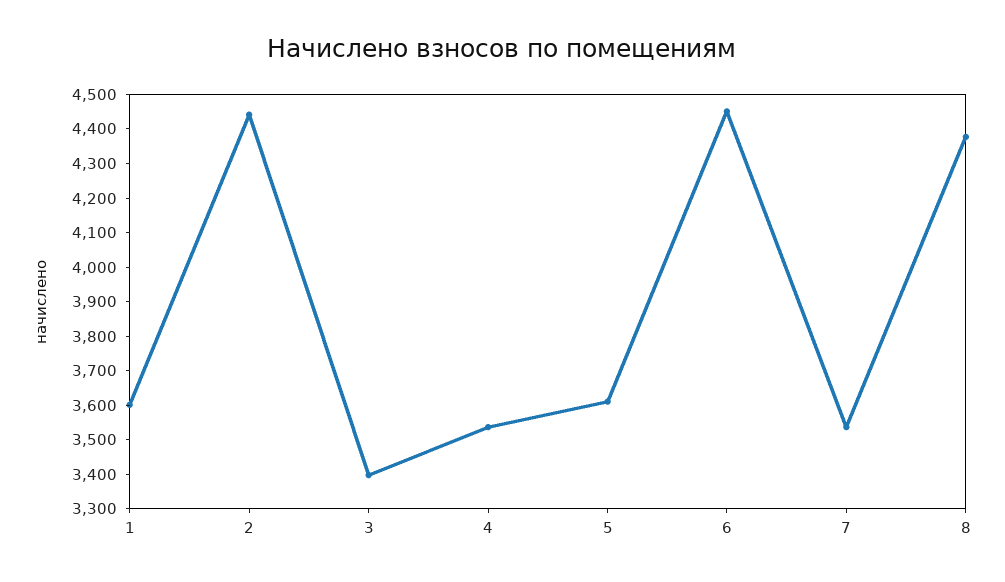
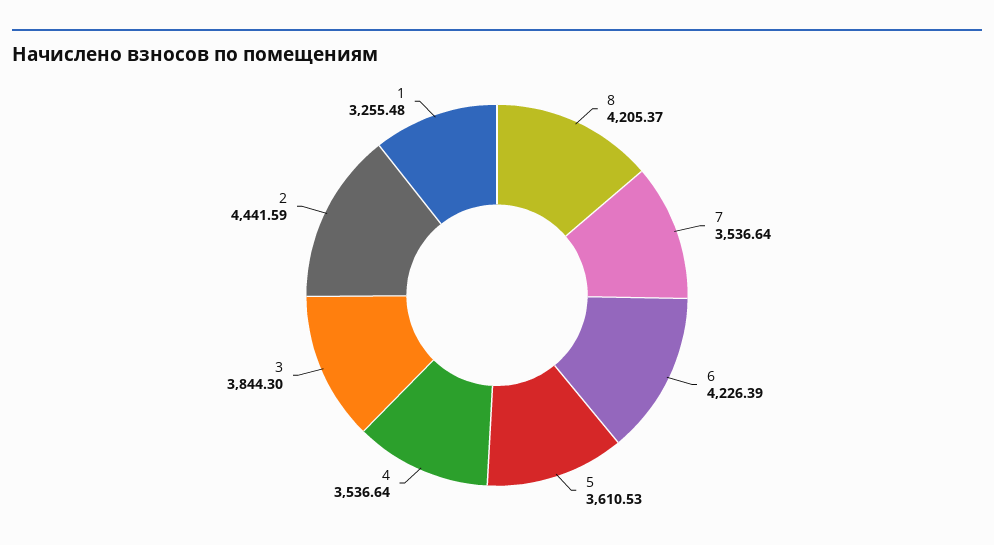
  {
-   "1": 3600,
+   "1": 3255.48,
    "2": 4441.59,
-   "3": 3400,
+   "3": 3844.3,
    "4": 3536.64,
    "5": 3610.53,
-   "6": 4450,
+   "6": 4226.39,
    "7": 3536.64,
-   "8": 4375
+   "8": 4205.37
  }

